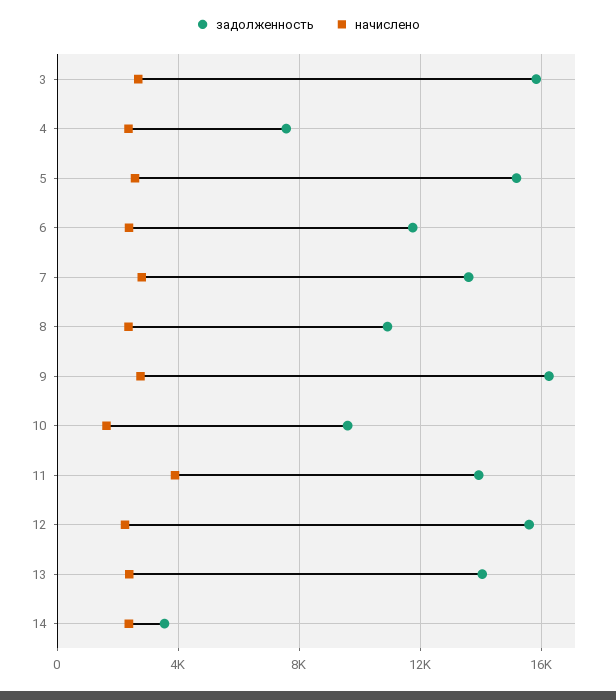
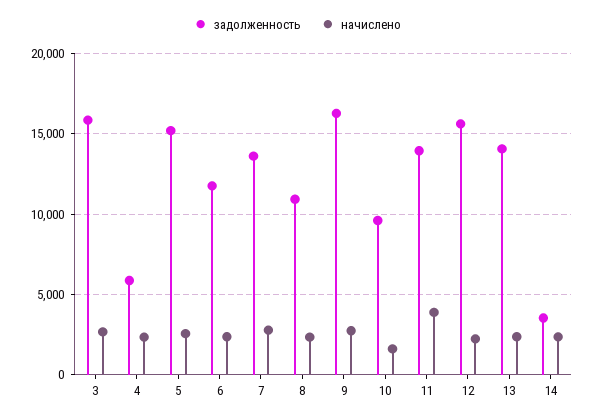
  {
    "задолженность": {
      "3": 16000,
-     "4": 7500,
+     "4": 6000,
      "5": 15000,
      "6": 12000,
      "7": 13500,
      "8": 11000,
      "9": 16500,
      "10": 9500,
      "11": 14000,
      "12": 15500,
      "13": 14000,
      "14": 3500
    },
    "начислено": {
      "3": 2500,
      "4": 2500,
      "5": 2500,
      "6": 2500,
      "7": 3000,
      "8": 2500,
      "9": 2500,
      "10": 1500,
      "11": 4000,
      "12": 2000,
      "13": 2500,
      "14": 2500
    }
  }

